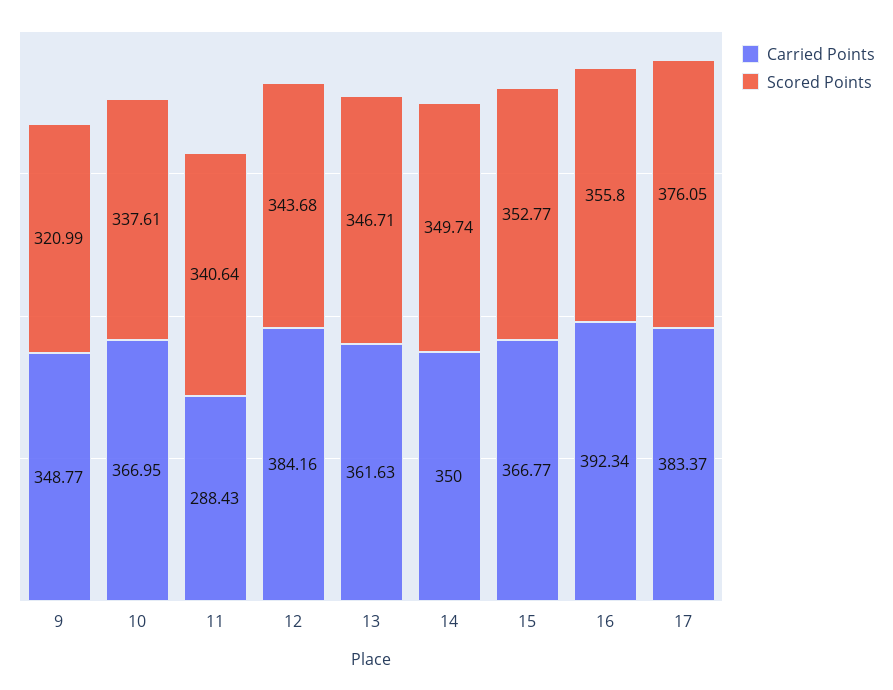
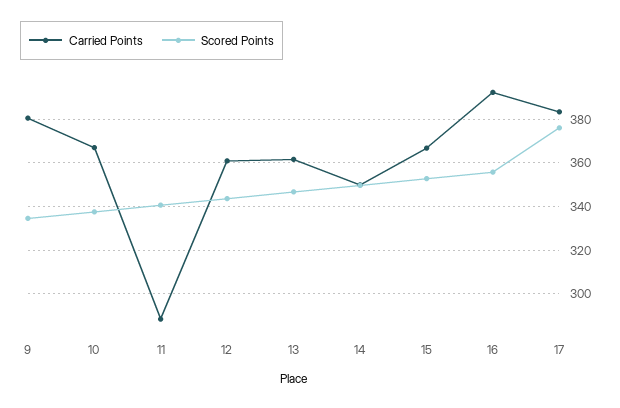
  {
    "Carried Points": {
-     "9": 348.77,
+     "9": 380,
      "10": 366.95,
      "11": 288.43,
-     "12": 384.16,
+     "12": 360,
      "13": 361.63,
      "14": 350,
      "15": 366.77,
      "16": 392.34,
      "17": 383.37
    },
    "Scored Points": {
-     "9": 320.99,
+     "9": 335,
      "10": 337.61,
      "11": 340.64,
      "12": 343.68,
      "13": 346.71,
      "14": 349.74,
      "15": 352.77,
      "16": 355.8,
      "17": 376.05
    }
  }

